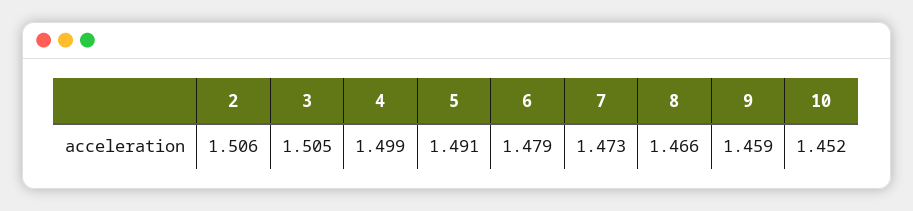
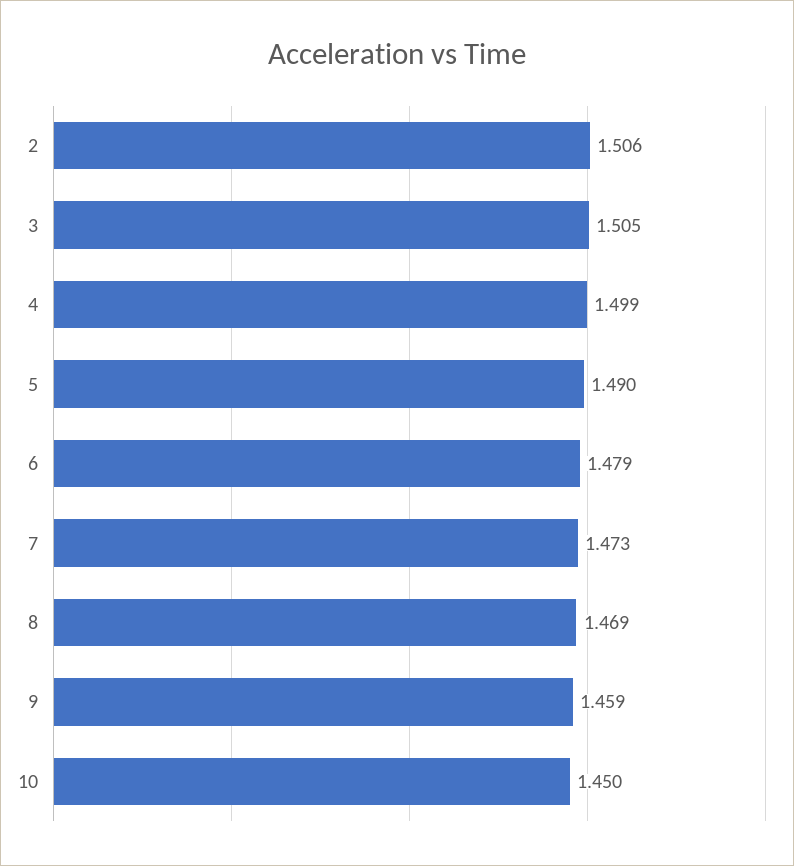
  {
    "2": 1.506,
    "3": 1.505,
    "4": 1.499,
-   "5": 1.491,
+   "5": 1.49,
    "6": 1.479,
    "7": 1.473,
-   "8": 1.466,
+   "8": 1.469,
    "9": 1.459,
-   "10": 1.452
+   "10": 1.45
  }

